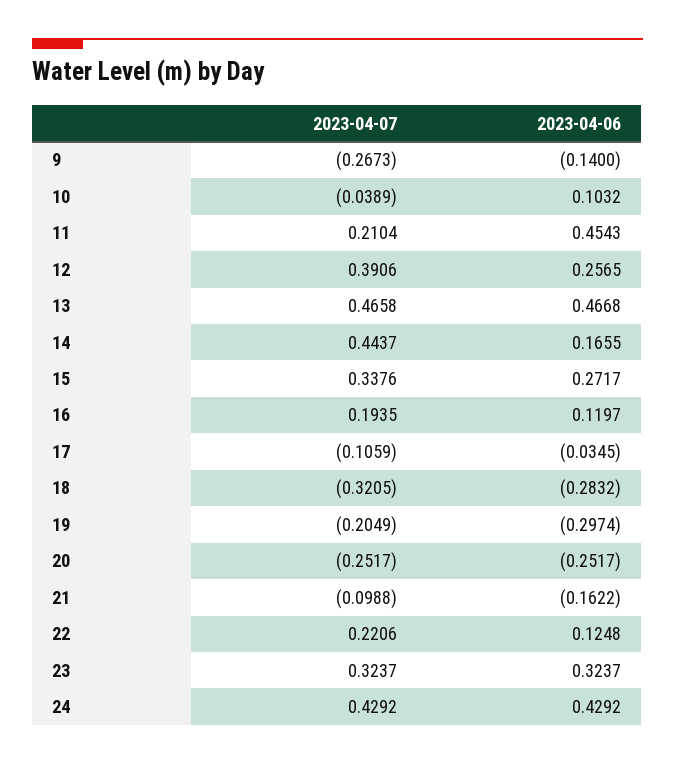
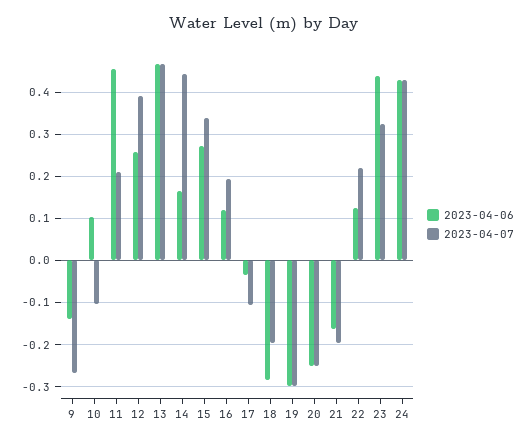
  {
    "2023-04-07": {
      "9": -0.2673,
-     "10": -0.0389,
+     "10": -0.1,
      "11": 0.2104,
      "12": 0.3906,
      "13": 0.4658,
      "14": 0.4437,
      "15": 0.3376,
      "16": 0.1935,
      "17": -0.1059,
-     "18": -0.3205,
+     "18": -0.2,
-     "19": -0.2049,
+     "19": -0.3,
      "20": -0.2517,
-     "21": -0.0988,
+     "21": -0.2,
      "22": 0.2206,
      "23": 0.3237,
      "24": 0.4292
    },
    "2023-04-06": {
      "9": -0.14,
      "10": 0.1032,
      "11": 0.4543,
      "12": 0.2565,
      "13": 0.4668,
      "14": 0.1655,
      "15": 0.2717,
      "16": 0.1197,
      "17": -0.0345,
      "18": -0.2832,
      "19": -0.2974,
      "20": -0.2517,
      "21": -0.1622,
      "22": 0.1248,
-     "23": 0.3237,
+     "23": 0.44,
      "24": 0.4292
    }
  }

